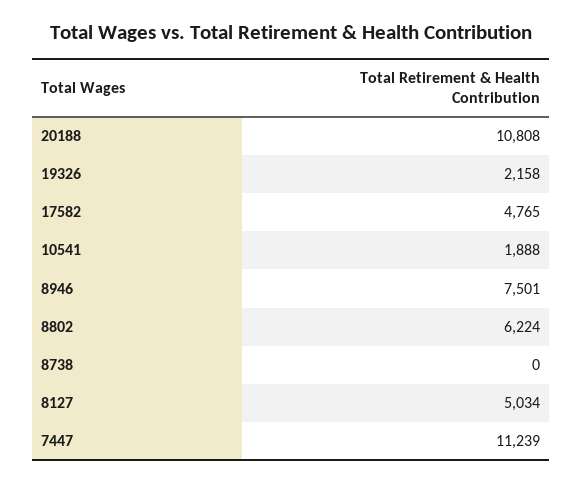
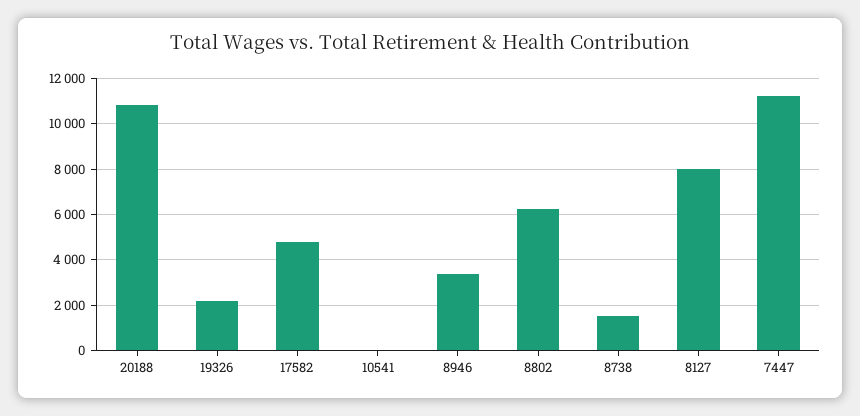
  {
    "20188": 10808,
    "19326": 2158,
    "17582": 4765,
-   "10541": 1888,
+   "10541": 0,
-   "8946": 7501,
+   "8946": 3500,
    "8802": 6224,
-   "8738": 0,
+   "8738": 1500,
-   "8127": 5034,
+   "8127": 8000,
    "7447": 11239
  }

